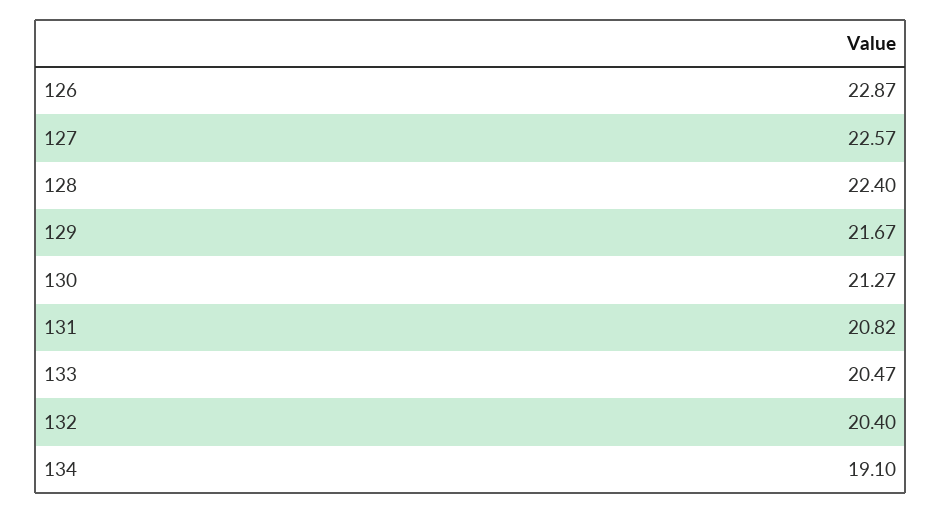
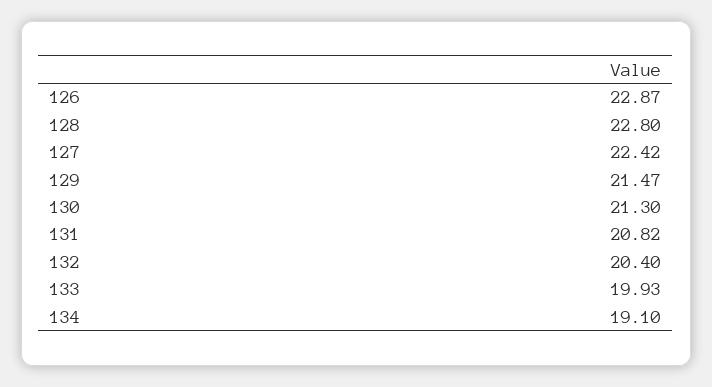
  {
    "126": 22.87,
-   "127": 22.57,
+   "127": 22.42,
-   "128": 22.4,
+   "128": 22.8,
-   "129": 21.67,
+   "129": 21.47,
-   "130": 21.27,
+   "130": 21.3,
    "131": 20.82,
-   "133": 20.47,
+   "133": 19.93,
    "132": 20.4,
    "134": 19.1
  }

